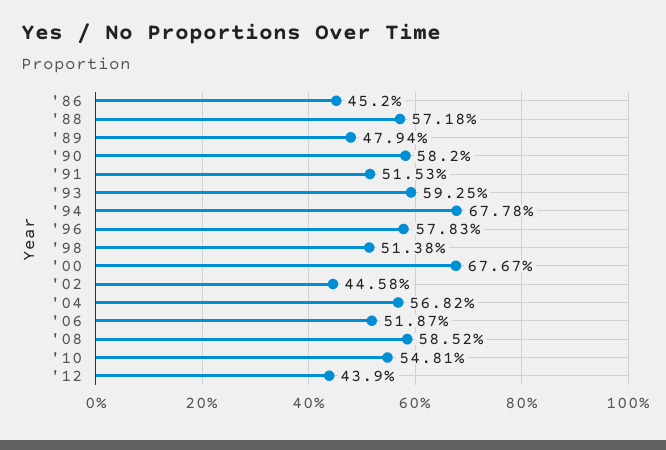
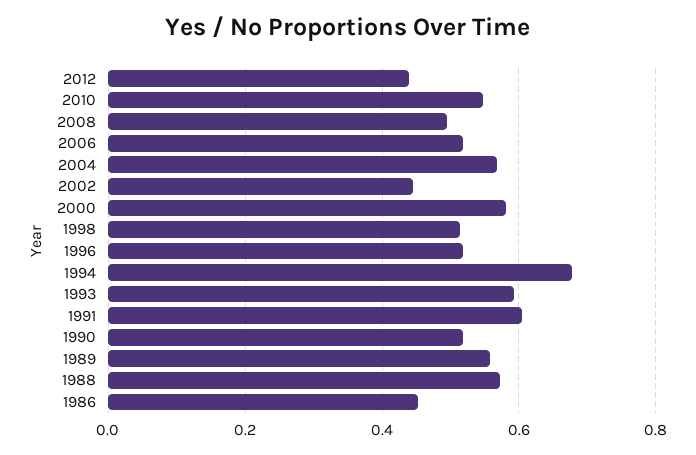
  {
    "'86": 0.452,
    "'88": 0.5718,
-   "'89": 0.4794,
+   "'89": 0.56,
-   "'90": 0.582,
+   "'90": 0.52,
-   "'91": 0.5153,
+   "'91": 0.6,
    "'93": 0.5925,
    "'94": 0.6778,
-   "'96": 0.5783,
+   "'96": 0.52,
    "'98": 0.5138,
-   "'00": 0.6767,
+   "'00": 0.58,
    "'02": 0.4458,
    "'04": 0.5682,
    "'06": 0.5187,
-   "'08": 0.5852,
+   "'08": 0.5,
    "'10": 0.5481,
    "'12": 0.439
  }

